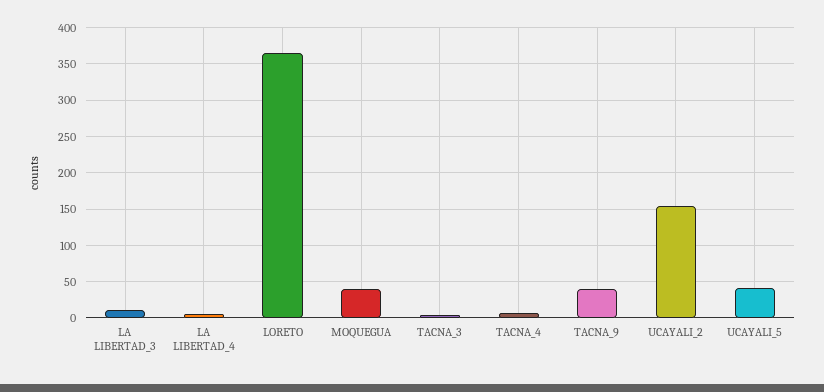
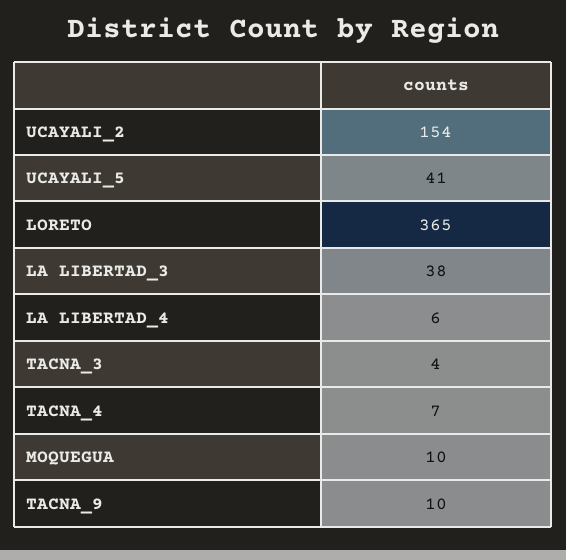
  {
-   "LA LIBERTAD_3": 10,
+   "LA LIBERTAD_3": 38,
    "LA LIBERTAD_4": 6,
    "LORETO": 365,
-   "MOQUEGUA": 40,
+   "MOQUEGUA": 10,
    "TACNA_3": 4,
    "TACNA_4": 7,
-   "TACNA_9": 40,
+   "TACNA_9": 10,
    "UCAYALI_2": 154,
    "UCAYALI_5": 41
  }

